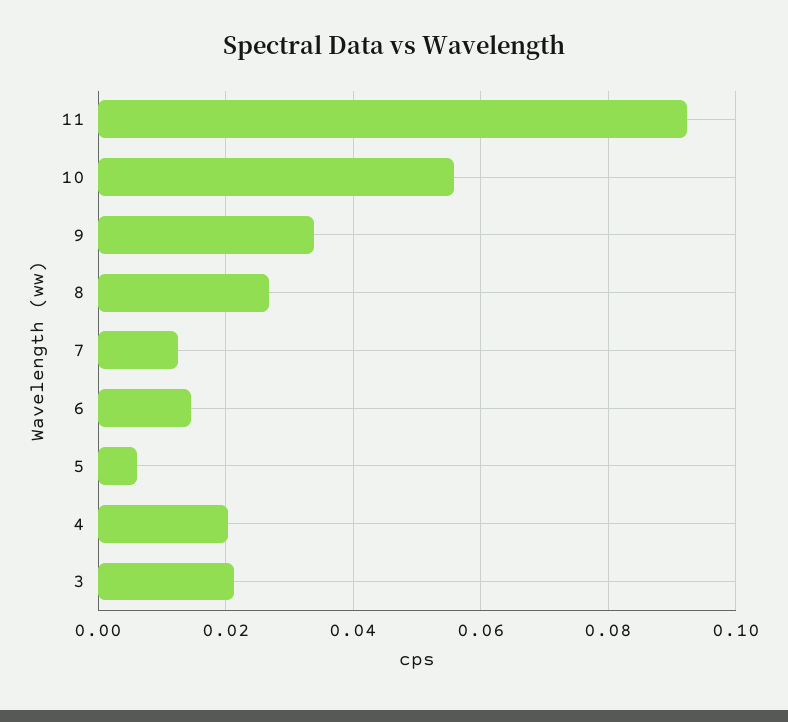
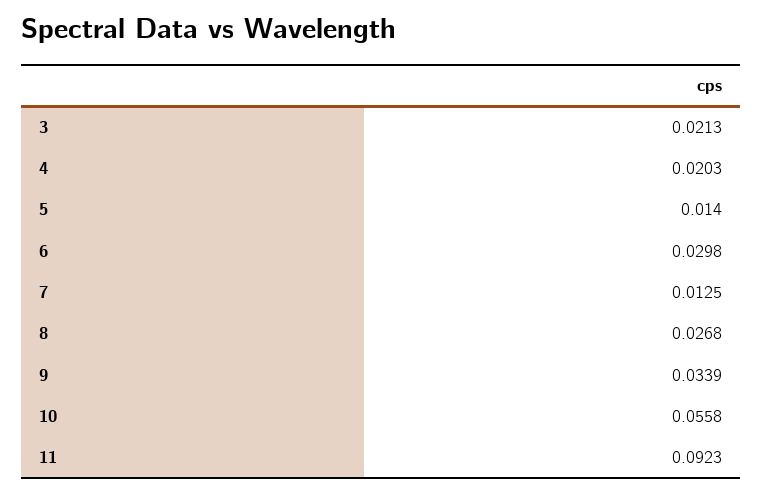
  {
    "11": 0.0923,
    "10": 0.0558,
    "9": 0.0339,
    "8": 0.0268,
    "7": 0.0125,
-   "6": 0.014,
+   "6": 0.0298,
-   "5": 0.006,
+   "5": 0.014,
    "4": 0.0203,
    "3": 0.0213
  }

